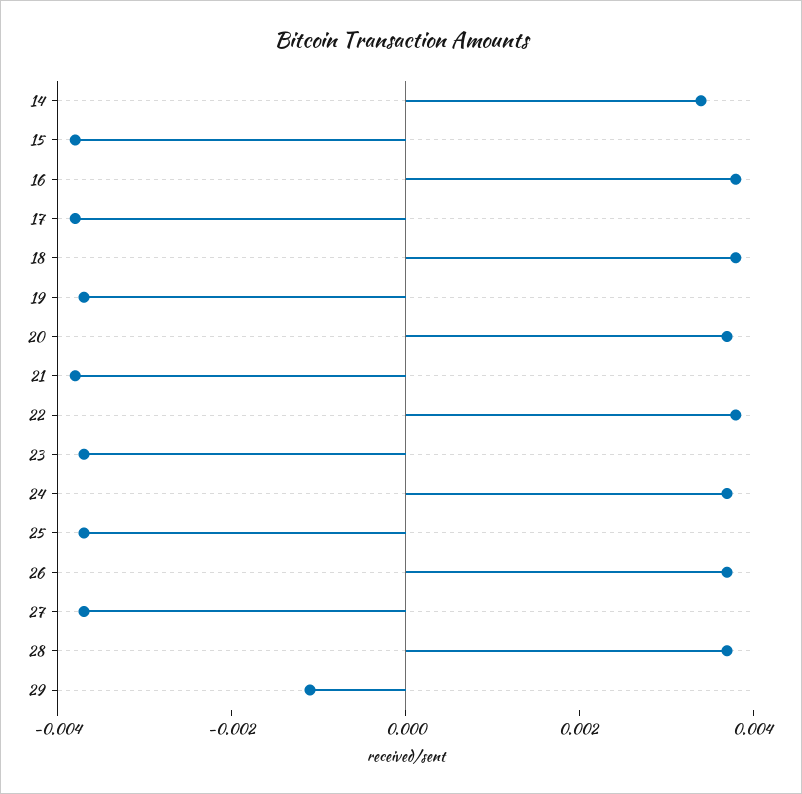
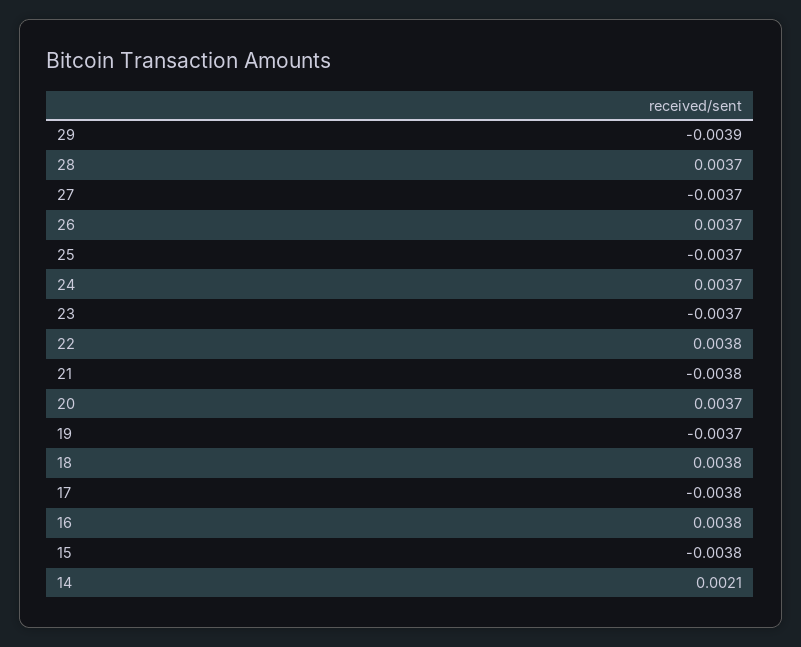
  {
-   "14": 0.0035,
+   "14": 0.0021,
    "15": -0.0038,
    "16": 0.0038,
    "17": -0.0038,
    "18": 0.0038,
    "19": -0.0037,
    "20": 0.0037,
    "21": -0.0038,
    "22": 0.0038,
    "23": -0.0037,
    "24": 0.0037,
    "25": -0.0037,
    "26": 0.0037,
    "27": -0.0037,
    "28": 0.0037,
-   "29": -0.001
+   "29": -0.0039
  }

